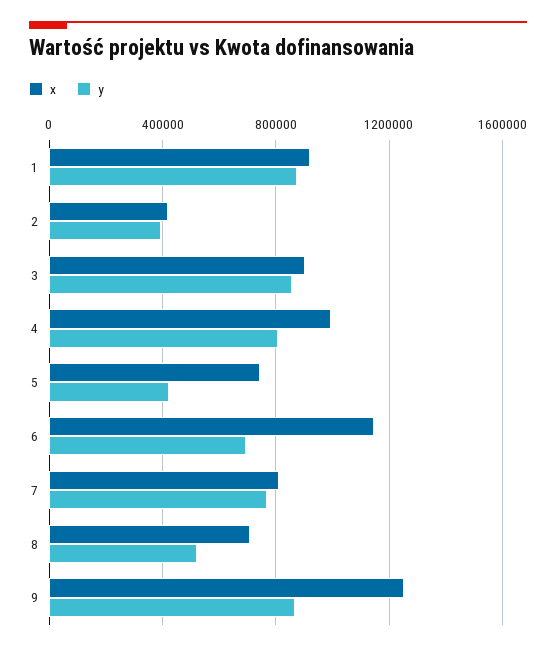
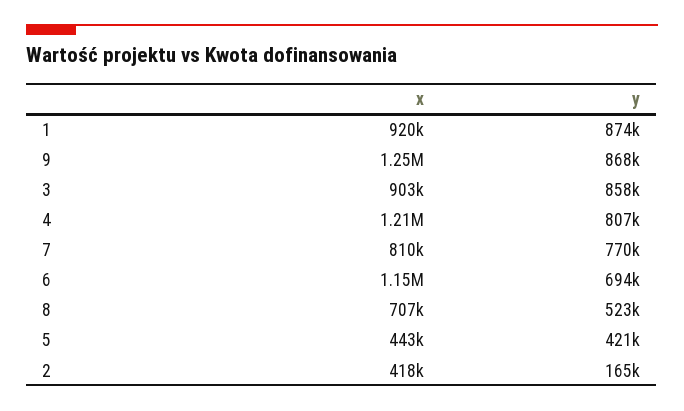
  {
    "x": {
      "1": 920000,
      "2": 418000,
      "3": 903000,
-     "4": 1000000,
+     "4": 1210000,
-     "5": 750000,
+     "5": 443000,
      "6": 1150000,
      "7": 810000,
      "8": 707000,
      "9": 1250000
    },
    "y": {
      "1": 874000,
-     "2": 400000,
+     "2": 165000,
      "3": 858000,
      "4": 807000,
      "5": 421000,
      "6": 694000,
      "7": 770000,
      "8": 523000,
      "9": 868000
    }
  }

